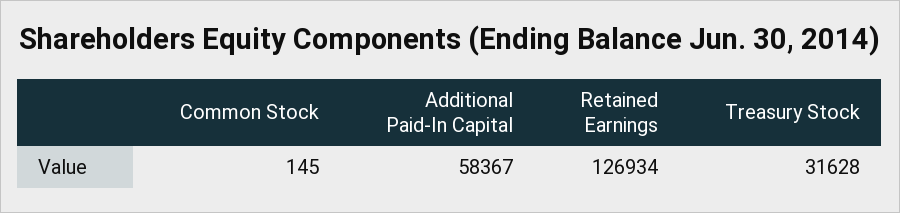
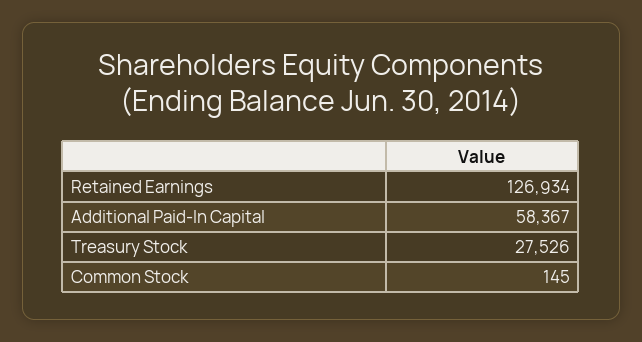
  {
    "Common Stock": 145,
    "Additional Paid-In Capital": 58367,
    "Retained Earnings": 126934,
-   "Treasury Stock": 31628
+   "Treasury Stock": 27526
  }

